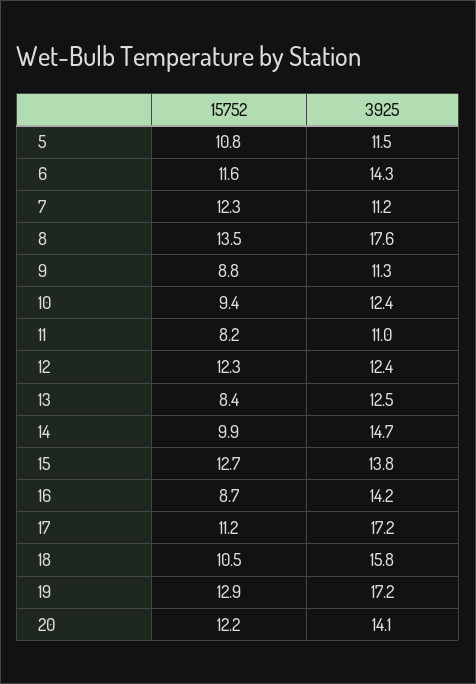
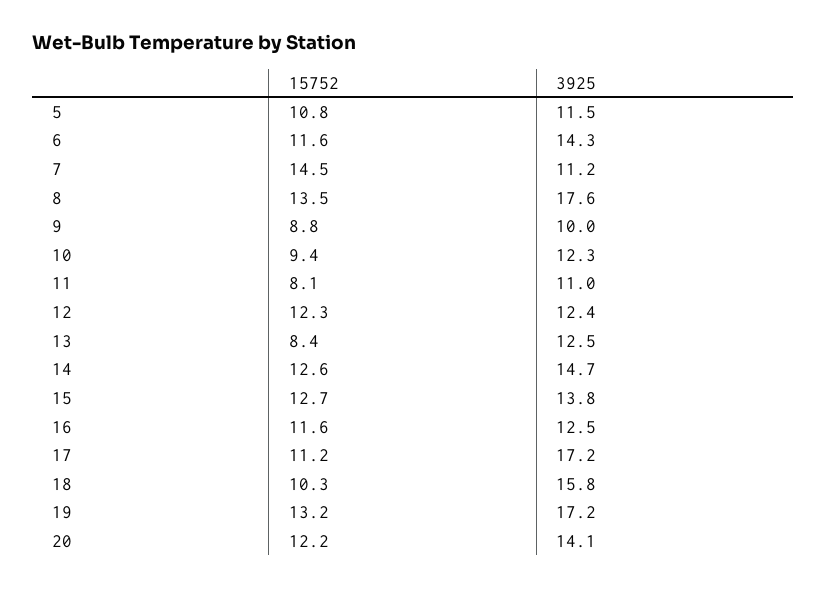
  {
    "15752": {
      "5": 10.8,
      "6": 11.6,
-     "7": 12.3,
+     "7": 14.5,
      "8": 13.5,
      "9": 8.8,
      "10": 9.4,
-     "11": 8.2,
+     "11": 8.1,
      "12": 12.3,
      "13": 8.4,
-     "14": 9.9,
+     "14": 12.6,
      "15": 12.7,
-     "16": 8.7,
+     "16": 11.6,
      "17": 11.2,
-     "18": 10.5,
+     "18": 10.3,
-     "19": 12.9,
+     "19": 13.2,
      "20": 12.2
    },
    "3925": {
      "5": 11.5,
      "6": 14.3,
      "7": 11.2,
      "8": 17.6,
-     "9": 11.3,
+     "9": 10,
-     "10": 12.4,
+     "10": 12.3,
      "11": 11,
      "12": 12.4,
      "13": 12.5,
      "14": 14.7,
      "15": 13.8,
-     "16": 14.2,
+     "16": 12.5,
      "17": 17.2,
      "18": 15.8,
      "19": 17.2,
      "20": 14.1
    }
  }

